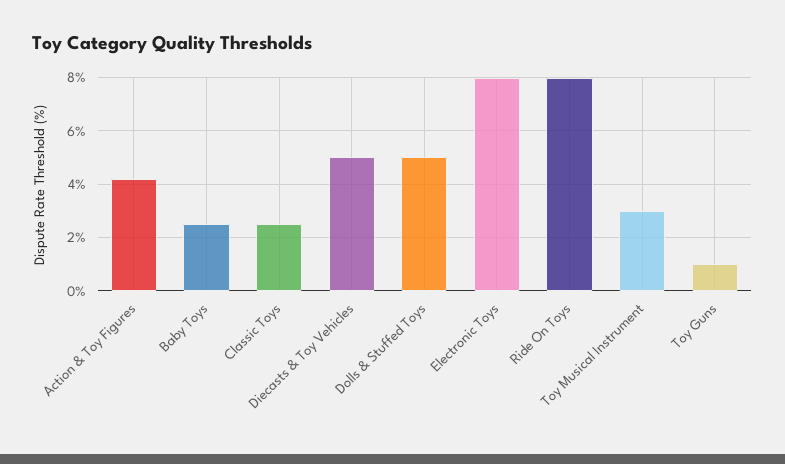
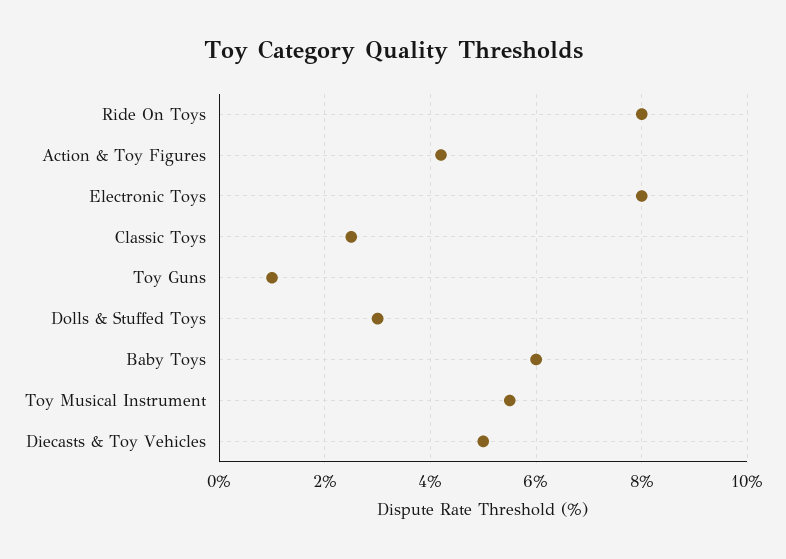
  {
    "Action & Toy Figures": 4,
-   "Baby Toys": 2.5,
+   "Baby Toys": 6,
    "Classic Toys": 2.5,
    "Diecasts & Toy Vehicles": 5,
-   "Dolls & Stuffed Toys": 5,
+   "Dolls & Stuffed Toys": 3,
    "Electronic Toys": 8,
    "Ride On Toys": 8,
-   "Toy Musical Instrument": 3,
+   "Toy Musical Instrument": 5.5,
    "Toy Guns": 1
  }

